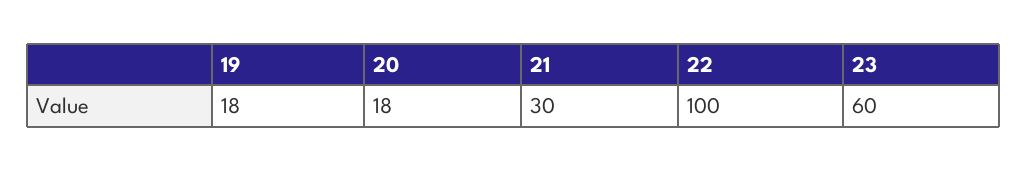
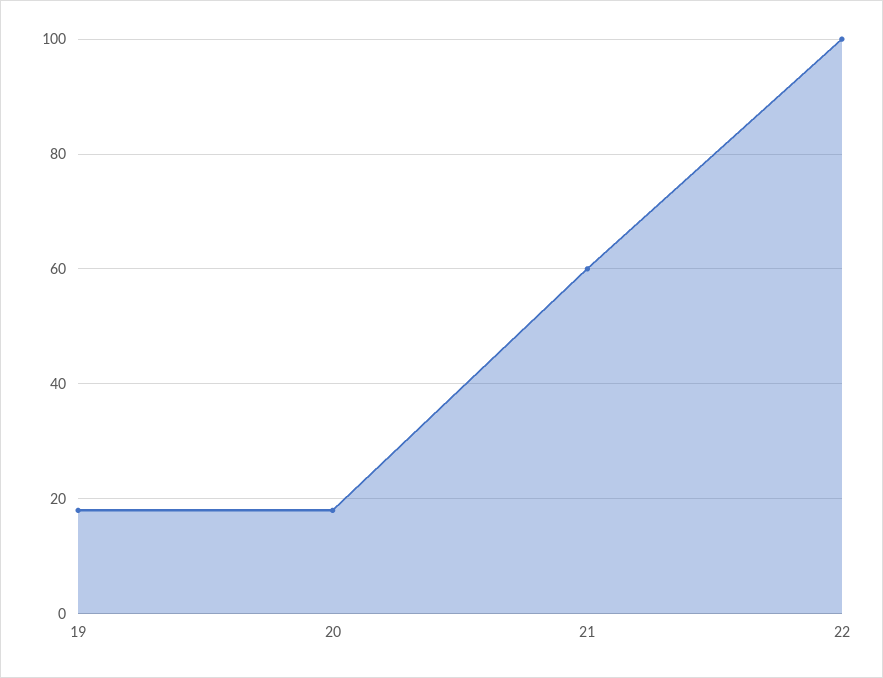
  {
    "19": 18,
    "20": 18,
-   "21": 30,
+   "21": 60,
-   "22": 100,
+   "22": 100
-   "23": 60
  }

